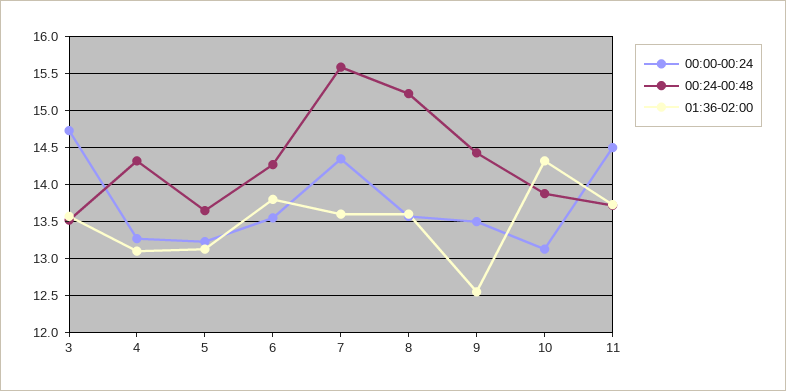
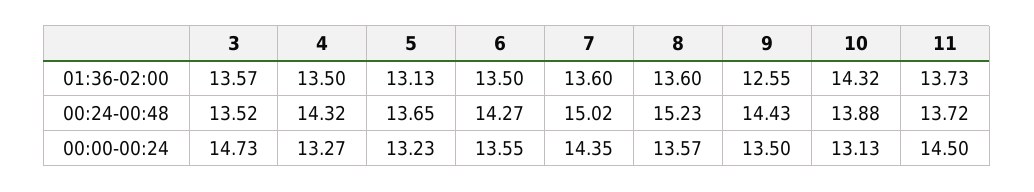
  {
    "00:00-00:24": {
      "3": 14.73,
      "4": 13.27,
      "5": 13.23,
      "6": 13.55,
      "7": 14.35,
      "8": 13.57,
      "9": 13.5,
      "10": 13.13,
      "11": 14.5
    },
    "00:24-00:48": {
      "3": 13.52,
      "4": 14.32,
      "5": 13.65,
      "6": 14.27,
-     "7": 15.6,
+     "7": 15.02,
      "8": 15.23,
      "9": 14.43,
      "10": 13.88,
      "11": 13.72
    },
    "01:36-02:00": {
      "3": 13.57,
-     "4": 13.1,
+     "4": 13.5,
      "5": 13.13,
-     "6": 13.8,
+     "6": 13.5,
      "7": 13.6,
      "8": 13.6,
      "9": 12.55,
      "10": 14.32,
      "11": 13.73
    }
  }

